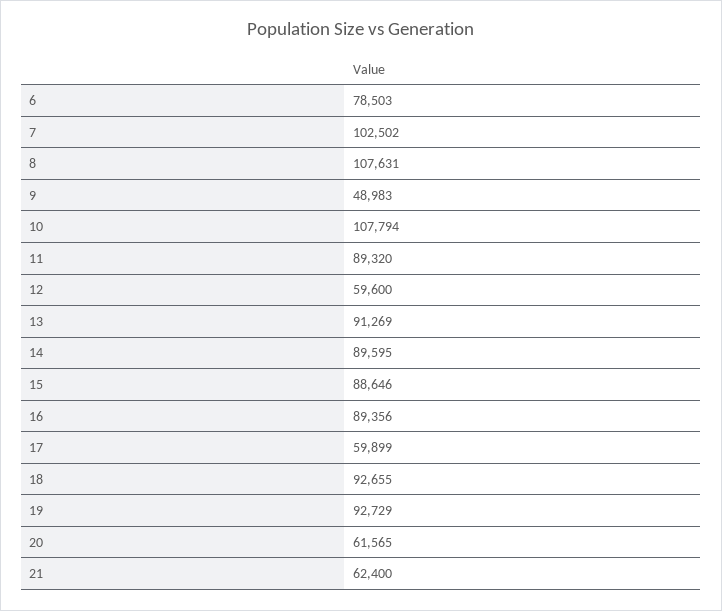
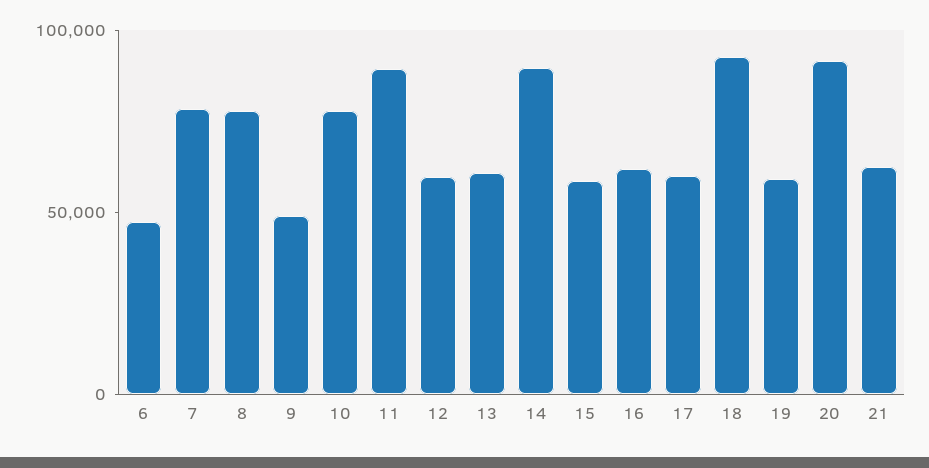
  {
-   "6": 78503,
+   "6": 50000,
-   "7": 102502,
+   "7": 80000,
-   "8": 107631,
+   "8": 80000,
    "9": 48983,
-   "10": 107794,
+   "10": 80000,
    "11": 89320,
    "12": 59600,
-   "13": 91269,
+   "13": 60000,
    "14": 89595,
-   "15": 88646,
+   "15": 60000,
-   "16": 89356,
+   "16": 60000,
    "17": 59899,
    "18": 92655,
-   "19": 92729,
+   "19": 60000,
-   "20": 61565,
+   "20": 90000,
    "21": 62400
  }

